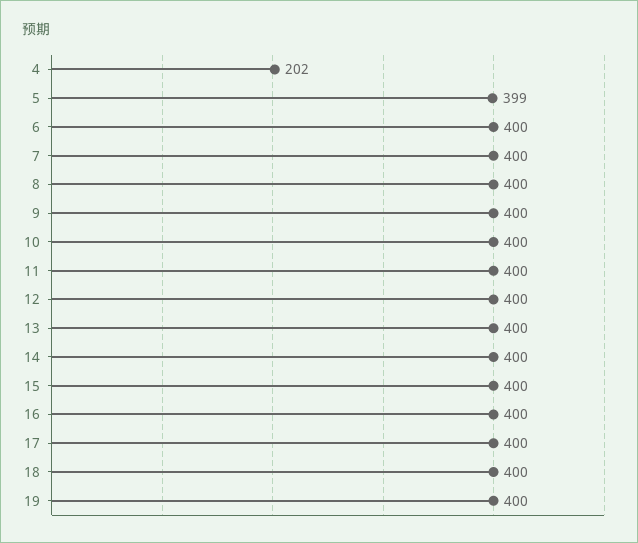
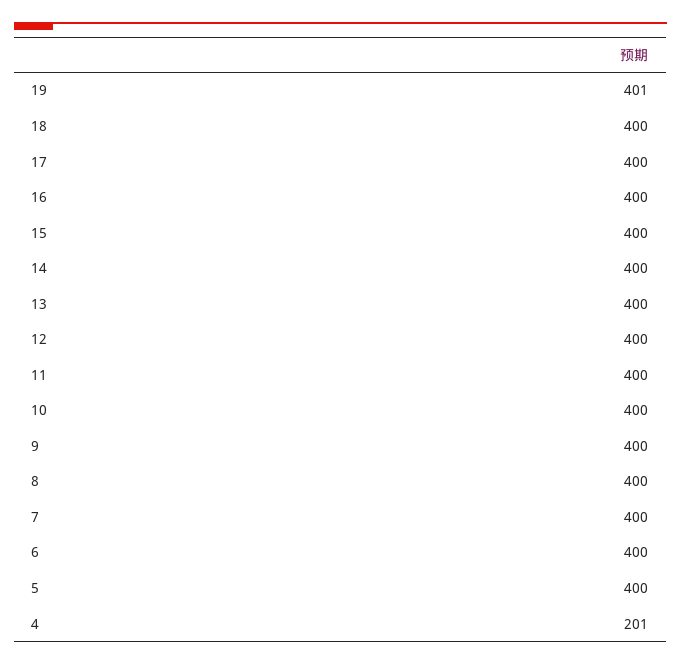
  {
-   "4": 202,
+   "4": 201,
-   "5": 399,
+   "5": 400,
    "6": 400,
    "7": 400,
    "8": 400,
    "9": 400,
    "10": 400,
    "11": 400,
    "12": 400,
    "13": 400,
    "14": 400,
    "15": 400,
    "16": 400,
    "17": 400,
    "18": 400,
-   "19": 400
+   "19": 401
  }

